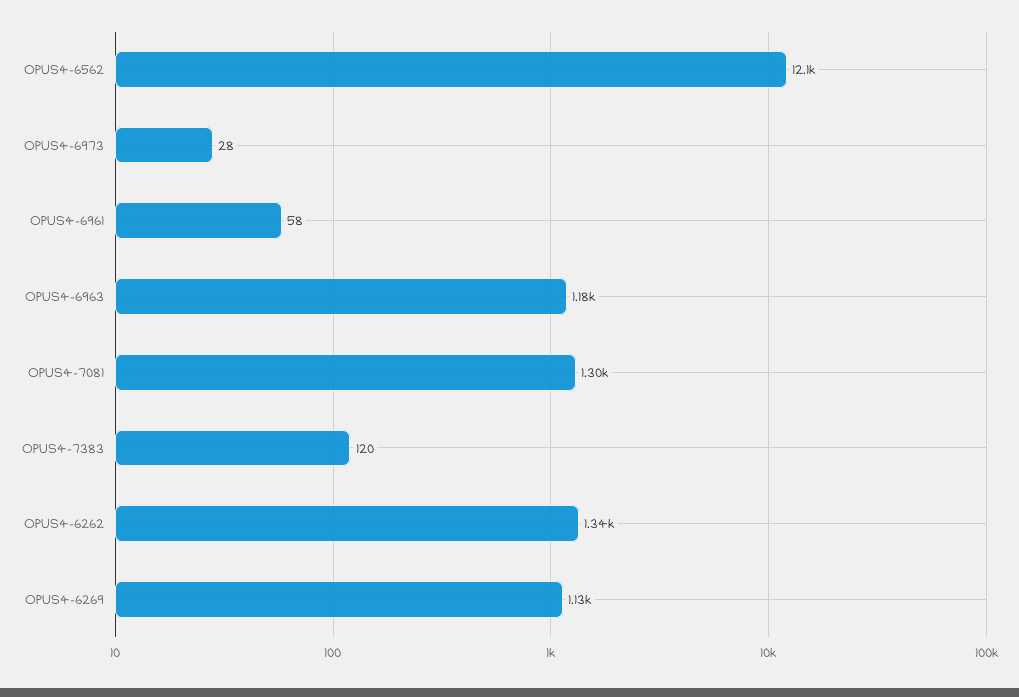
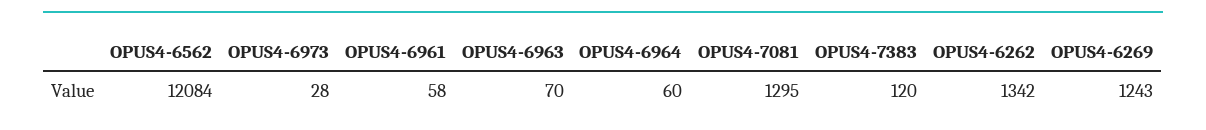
  {
    "OPUS4-6562": 12084,
    "OPUS4-6973": 28,
    "OPUS4-6961": 58,
-   "OPUS4-6963": 1180,
+   "OPUS4-6963": 70,
    "OPUS4-7081": 1295,
    "OPUS4-7383": 120,
    "OPUS4-6262": 1342,
-   "OPUS4-6269": 1130
+   "OPUS4-6269": 1243,
+   "OPUS4-6964": 60
  }

